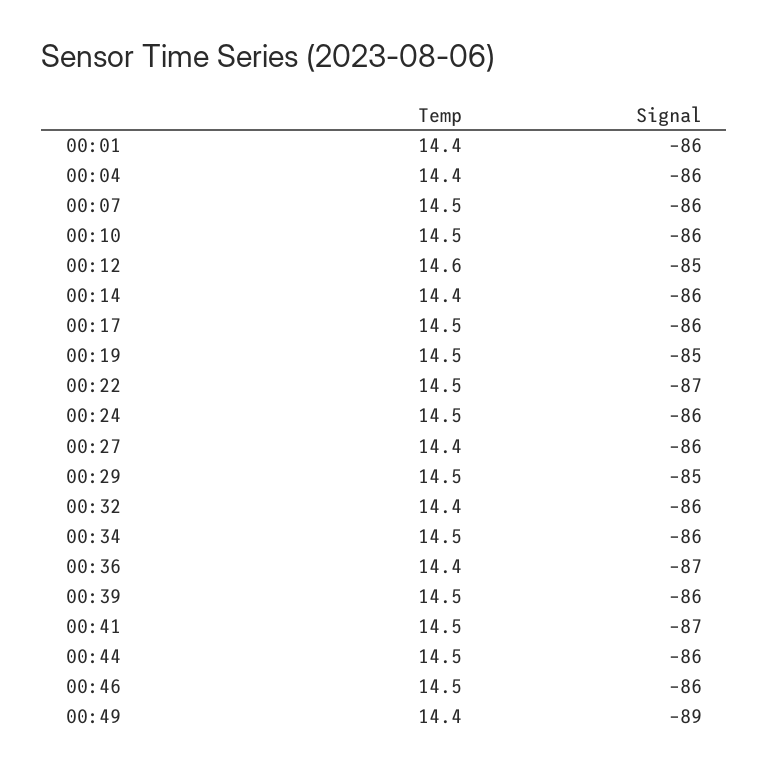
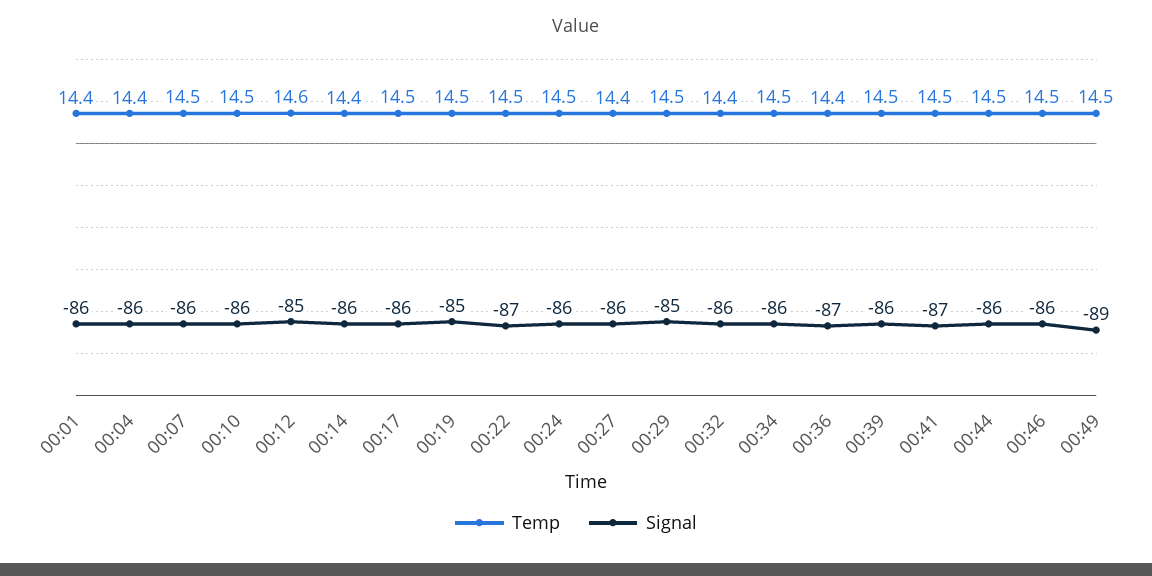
  {
    "Temp": {
      "00:01": 14.4,
      "00:04": 14.4,
      "00:07": 14.5,
      "00:10": 14.5,
      "00:12": 14.6,
      "00:14": 14.4,
      "00:17": 14.5,
      "00:19": 14.5,
      "00:22": 14.5,
      "00:24": 14.5,
      "00:27": 14.4,
      "00:29": 14.5,
      "00:32": 14.4,
      "00:34": 14.5,
      "00:36": 14.4,
      "00:39": 14.5,
      "00:41": 14.5,
      "00:44": 14.5,
      "00:46": 14.5,
-     "00:49": 14.4
+     "00:49": 14.5
    },
    "Signal": {
      "00:01": -86,
      "00:04": -86,
      "00:07": -86,
      "00:10": -86,
      "00:12": -85,
      "00:14": -86,
      "00:17": -86,
      "00:19": -85,
      "00:22": -87,
      "00:24": -86,
      "00:27": -86,
      "00:29": -85,
      "00:32": -86,
      "00:34": -86,
      "00:36": -87,
      "00:39": -86,
      "00:41": -87,
      "00:44": -86,
      "00:46": -86,
      "00:49": -89
    }
  }

